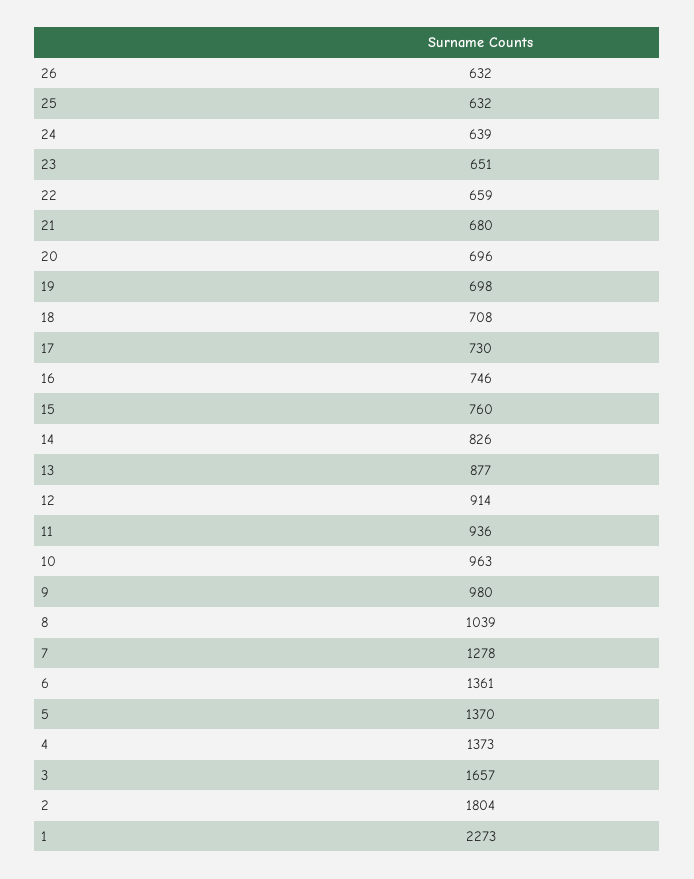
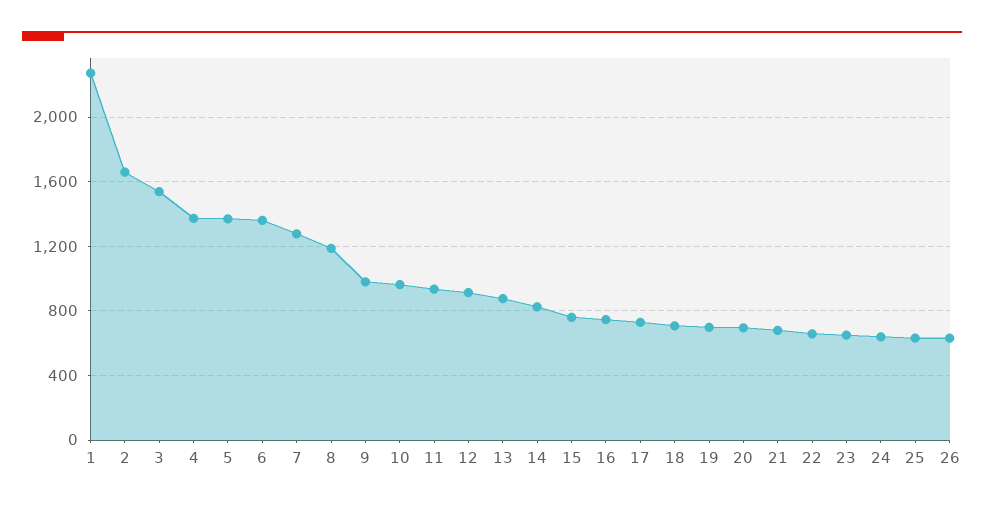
  {
    "26": 632,
    "25": 632,
    "24": 639,
    "23": 651,
    "22": 659,
    "21": 680,
    "20": 696,
    "19": 698,
    "18": 708,
    "17": 730,
    "16": 746,
    "15": 760,
    "14": 826,
    "13": 877,
    "12": 914,
    "11": 936,
    "10": 963,
    "9": 980,
-   "8": 1039,
+   "8": 1200,
    "7": 1278,
    "6": 1361,
    "5": 1370,
    "4": 1373,
-   "3": 1657,
+   "3": 1550,
-   "2": 1804,
+   "2": 1650,
    "1": 2273
  }

